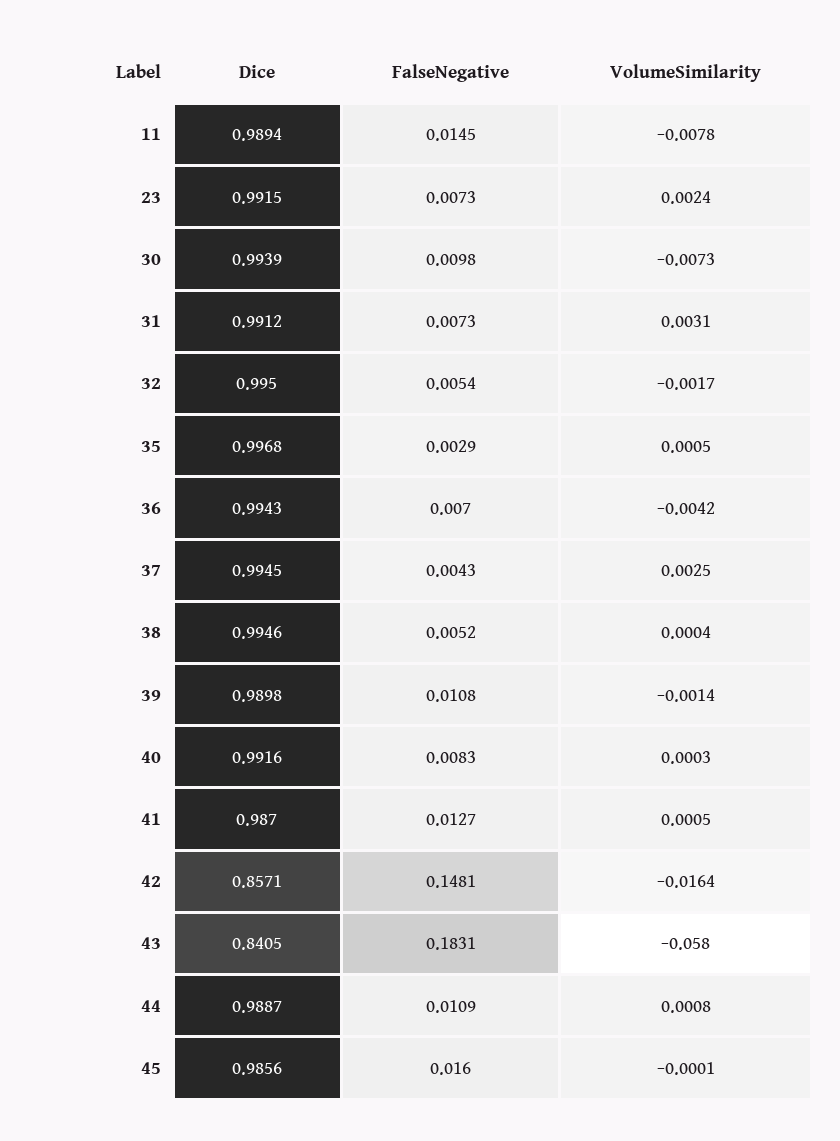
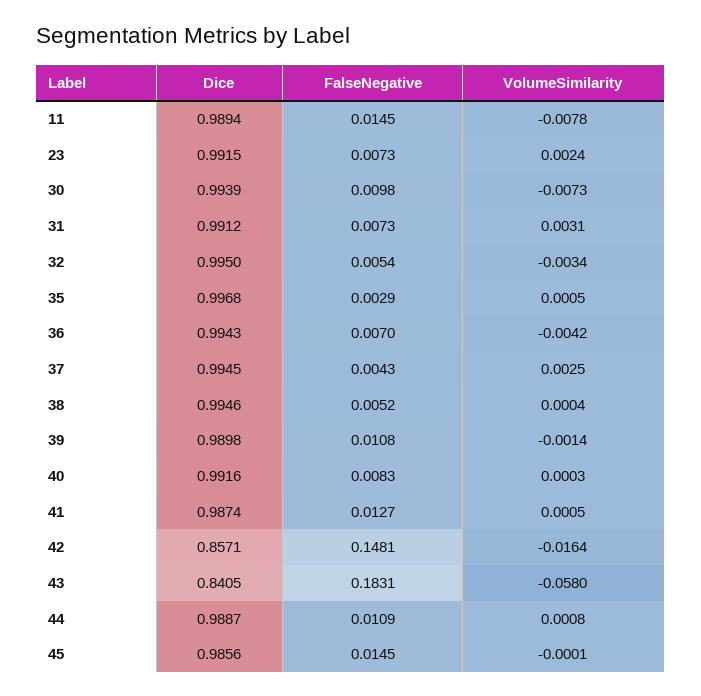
  {
    "Dice": {
      "11": 0.9894,
      "23": 0.9915,
      "30": 0.9939,
      "31": 0.9912,
      "32": 0.995,
      "35": 0.9968,
      "36": 0.9943,
      "37": 0.9945,
      "38": 0.9946,
      "39": 0.9898,
      "40": 0.9916,
-     "41": 0.987,
+     "41": 0.9874,
      "42": 0.8571,
      "43": 0.8405,
      "44": 0.9887,
      "45": 0.9856
    },
    "FalseNegative": {
      "11": 0.0145,
      "23": 0.0073,
      "30": 0.0098,
      "31": 0.0073,
      "32": 0.0054,
      "35": 0.0029,
      "36": 0.007,
      "37": 0.0043,
      "38": 0.0052,
      "39": 0.0108,
      "40": 0.0083,
      "41": 0.0127,
      "42": 0.1481,
      "43": 0.1831,
      "44": 0.0109,
-     "45": 0.016
+     "45": 0.0145
    },
    "VolumeSimilarity": {
      "11": -0.0078,
      "23": 0.0024,
      "30": -0.0073,
      "31": 0.0031,
-     "32": -0.0017,
+     "32": -0.0034,
      "35": 0.0005,
      "36": -0.0042,
      "37": 0.0025,
      "38": 0.0004,
      "39": -0.0014,
      "40": 0.0003,
      "41": 0.0005,
      "42": -0.0164,
      "43": -0.058,
      "44": 0.0008,
      "45": -0.0001
    }
  }

